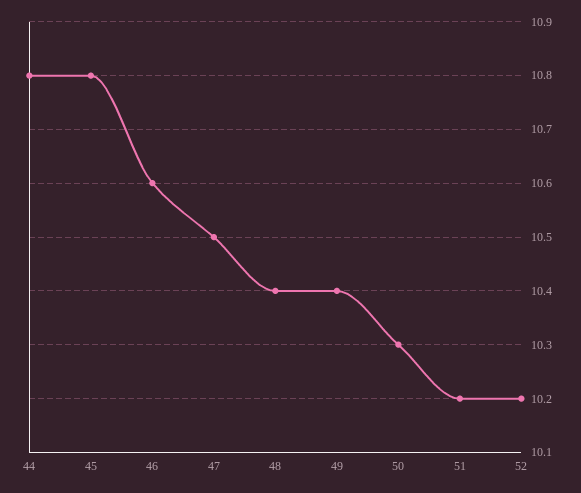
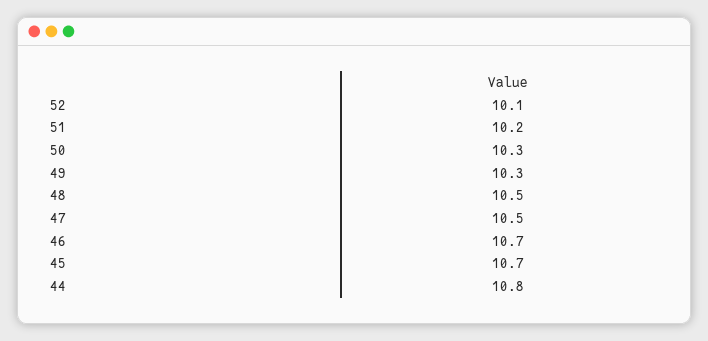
  {
    "44": 10.8,
-   "45": 10.8,
+   "45": 10.7,
-   "46": 10.6,
+   "46": 10.7,
    "47": 10.5,
-   "48": 10.4,
+   "48": 10.5,
-   "49": 10.4,
+   "49": 10.3,
    "50": 10.3,
    "51": 10.2,
-   "52": 10.2
+   "52": 10.1
  }

